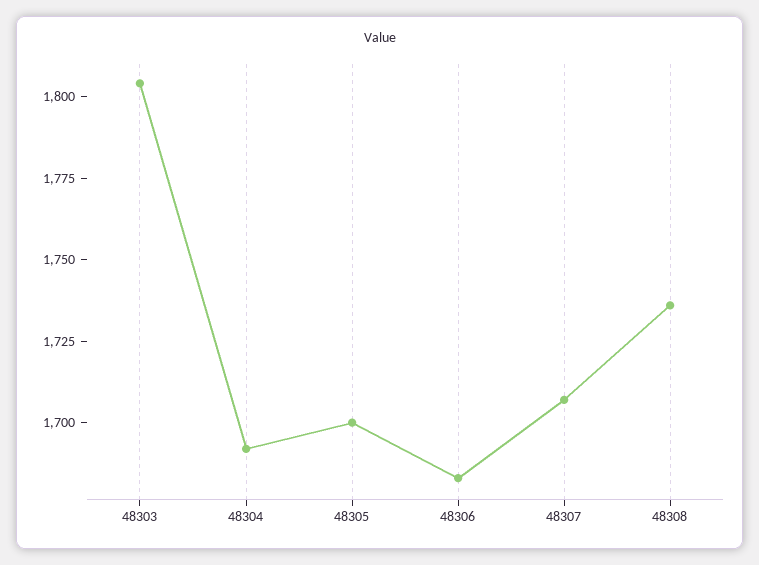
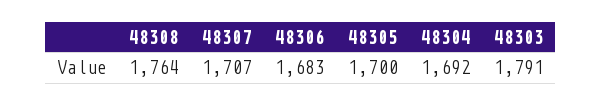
  {
-   "48303": 1805,
+   "48303": 1791,
    "48304": 1692,
    "48305": 1700,
    "48306": 1683,
    "48307": 1707,
-   "48308": 1735
+   "48308": 1764
  }

